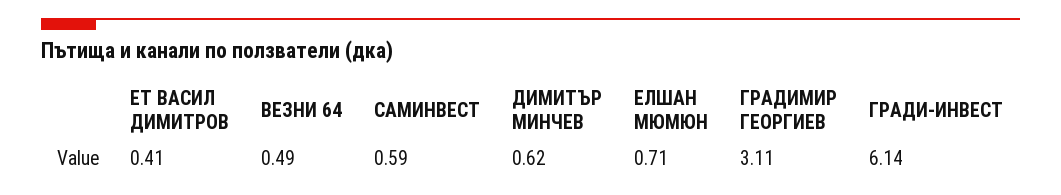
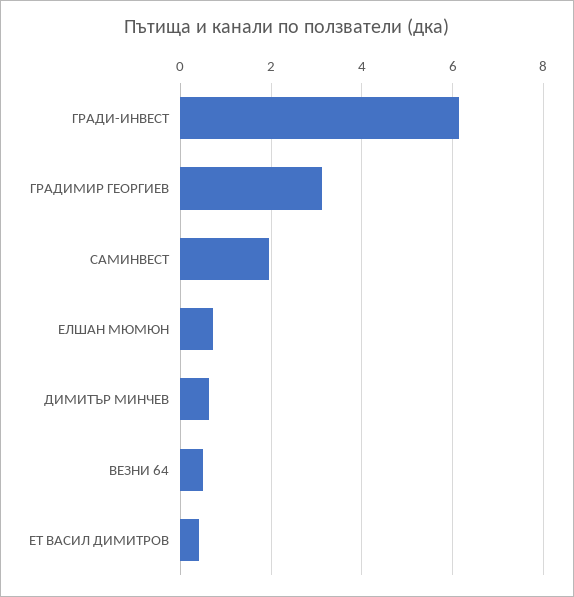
  {
    "ЕТ ВАСИЛ ДИМИТРОВ": 0.41,
    "ВЕЗНИ 64": 0.49,
-   "САМИНВЕСТ": 0.59,
+   "САМИНВЕСТ": 2,
    "ДИМИТЪР МИНЧЕВ": 0.62,
    "ЕЛШАН МЮМЮН": 0.71,
    "ГРАДИМИР ГЕОРГИЕВ": 3.11,
    "ГРАДИ-ИНВЕСТ": 6.14
  }

